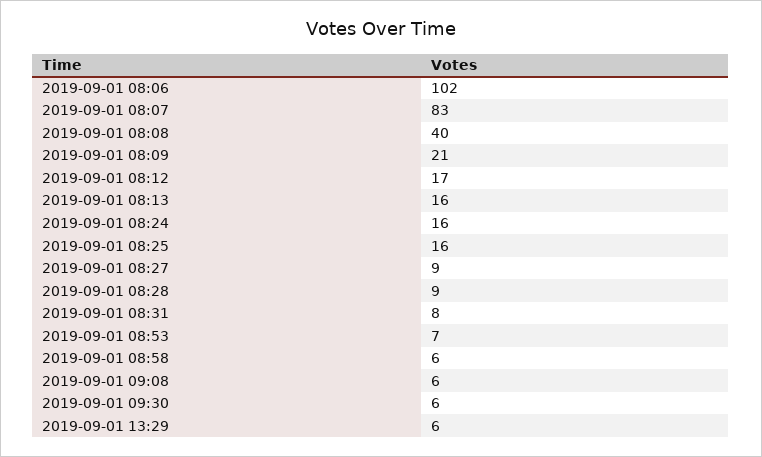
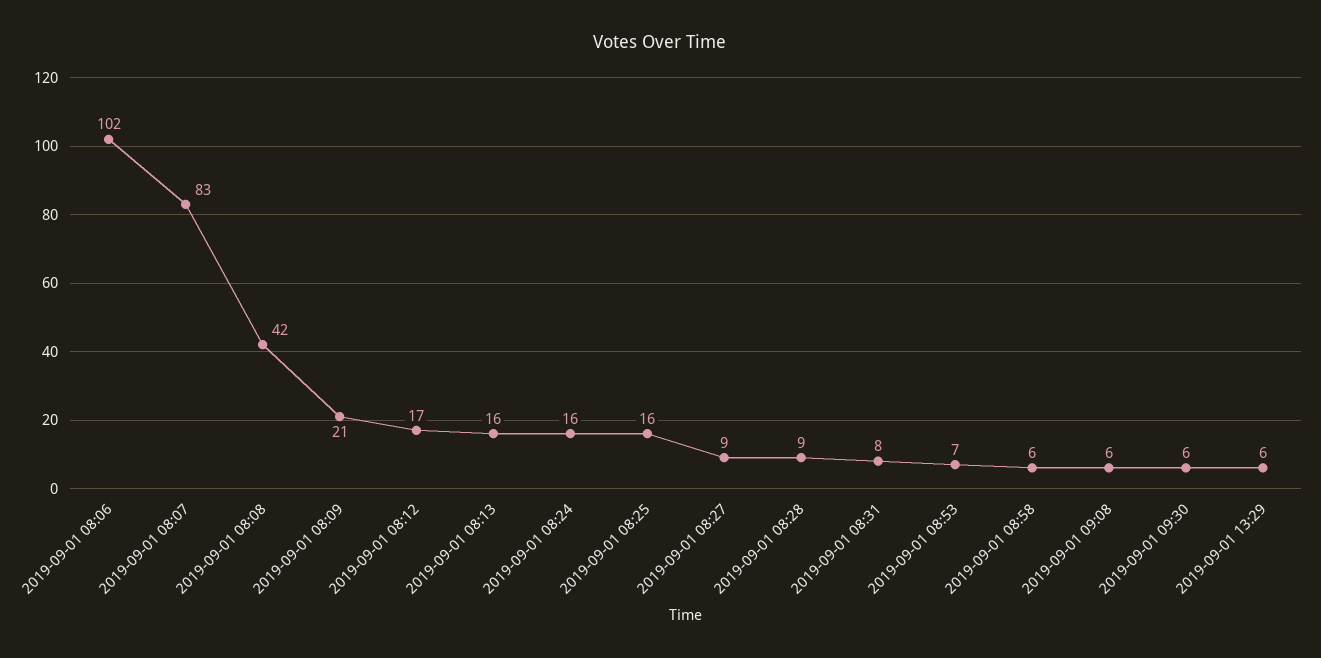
  {
    "2019-09-01 08:06": 102,
    "2019-09-01 08:07": 83,
-   "2019-09-01 08:08": 40,
+   "2019-09-01 08:08": 42,
    "2019-09-01 08:09": 21,
    "2019-09-01 08:12": 17,
    "2019-09-01 08:13": 16,
    "2019-09-01 08:24": 16,
    "2019-09-01 08:25": 16,
    "2019-09-01 08:27": 9,
    "2019-09-01 08:28": 9,
    "2019-09-01 08:31": 8,
    "2019-09-01 08:53": 7,
    "2019-09-01 08:58": 6,
    "2019-09-01 09:08": 6,
    "2019-09-01 09:30": 6,
    "2019-09-01 13:29": 6
  }

